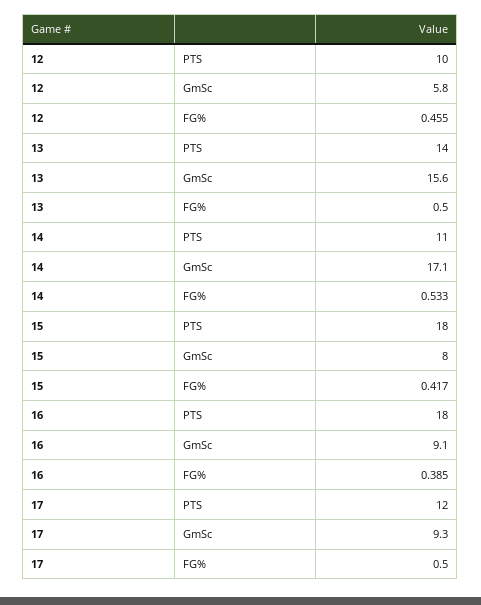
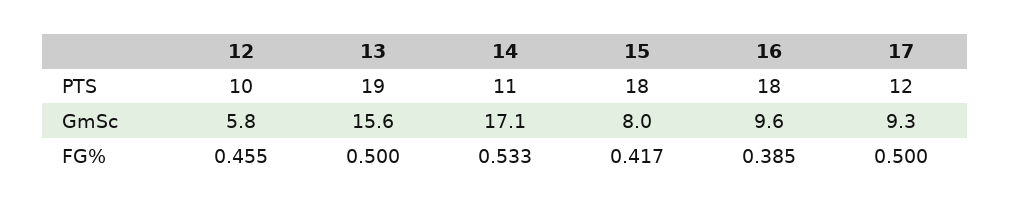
  {
    "12": {
      "PTS": 10,
      "GmSc": 5.8,
      "FG%": 0.455
    },
    "13": {
-     "PTS": 14,
+     "PTS": 19,
      "GmSc": 15.6,
      "FG%": 0.5
    },
    "14": {
      "PTS": 11,
      "GmSc": 17.1,
      "FG%": 0.533
    },
    "15": {
      "PTS": 18,
      "GmSc": 8,
      "FG%": 0.417
    },
    "16": {
      "PTS": 18,
-     "GmSc": 9.1,
+     "GmSc": 9.6,
      "FG%": 0.385
    },
    "17": {
      "PTS": 12,
      "GmSc": 9.3,
      "FG%": 0.5
    }
  }

